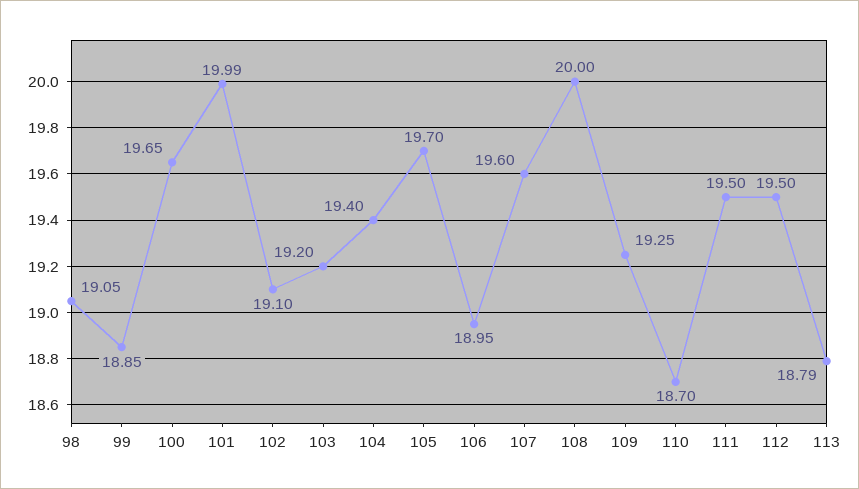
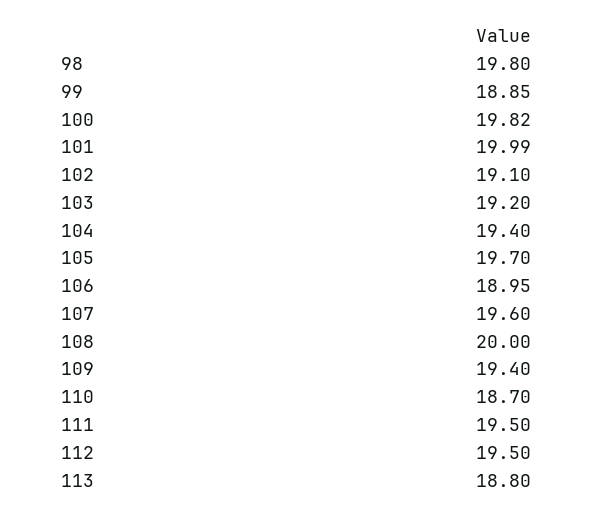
  {
-   "98": 19.05,
+   "98": 19.8,
    "99": 18.85,
-   "100": 19.65,
+   "100": 19.82,
    "101": 19.99,
    "102": 19.1,
    "103": 19.2,
    "104": 19.4,
    "105": 19.7,
    "106": 18.95,
    "107": 19.6,
    "108": 20,
-   "109": 19.25,
+   "109": 19.4,
    "110": 18.7,
    "111": 19.5,
    "112": 19.5,
-   "113": 18.79
+   "113": 18.8
  }

